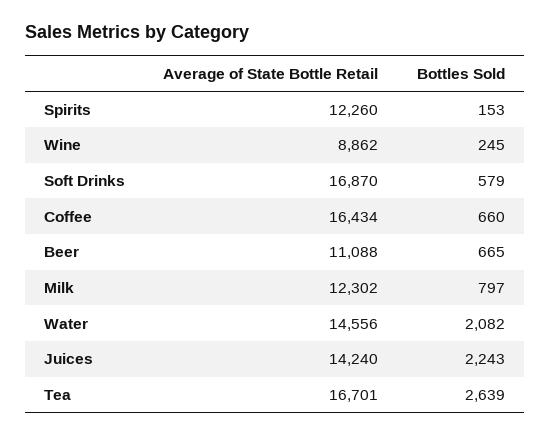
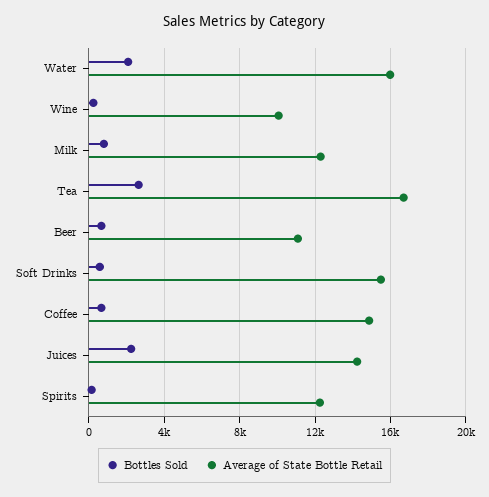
  {
    "Average of State Bottle Retail": {
      "Spirits": 12260,
-     "Wine": 8862,
+     "Wine": 10000,
-     "Soft Drinks": 16870,
+     "Soft Drinks": 15500,
-     "Coffee": 16434,
+     "Coffee": 15000,
      "Beer": 11088,
      "Milk": 12302,
-     "Water": 14556,
+     "Water": 16000,
      "Juices": 14240,
      "Tea": 16701
    },
    "Bottles Sold": {
      "Spirits": 153,
      "Wine": 245,
      "Soft Drinks": 579,
      "Coffee": 660,
      "Beer": 665,
      "Milk": 797,
      "Water": 2082,
      "Juices": 2243,
      "Tea": 2639
    }
  }

